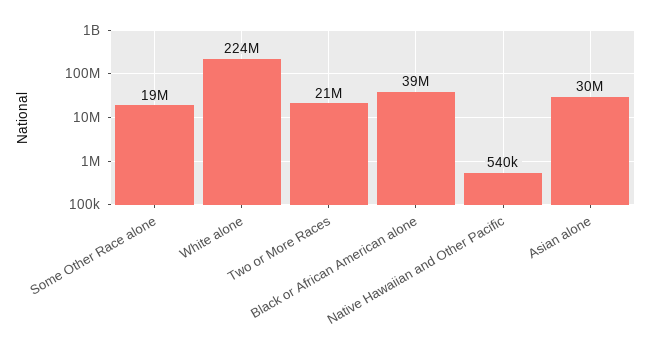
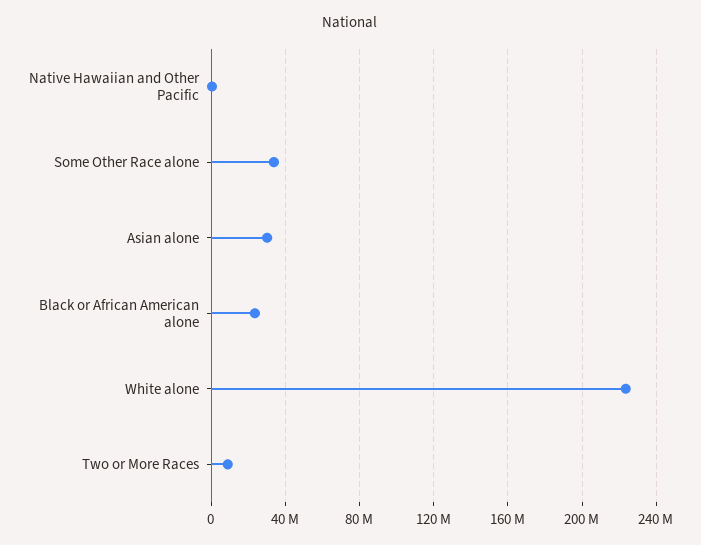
  {
-   "Some Other Race alone": 19000000,
+   "Some Other Race alone": 35000000,
    "White alone": 224000000,
-   "Two or More Races": 21000000,
+   "Two or More Races": 10000000,
-   "Black or African American alone": 39000000,
+   "Black or African American alone": 25000000,
    "Native Hawaiian and Other Pacific": 540000,
    "Asian alone": 30000000
  }

